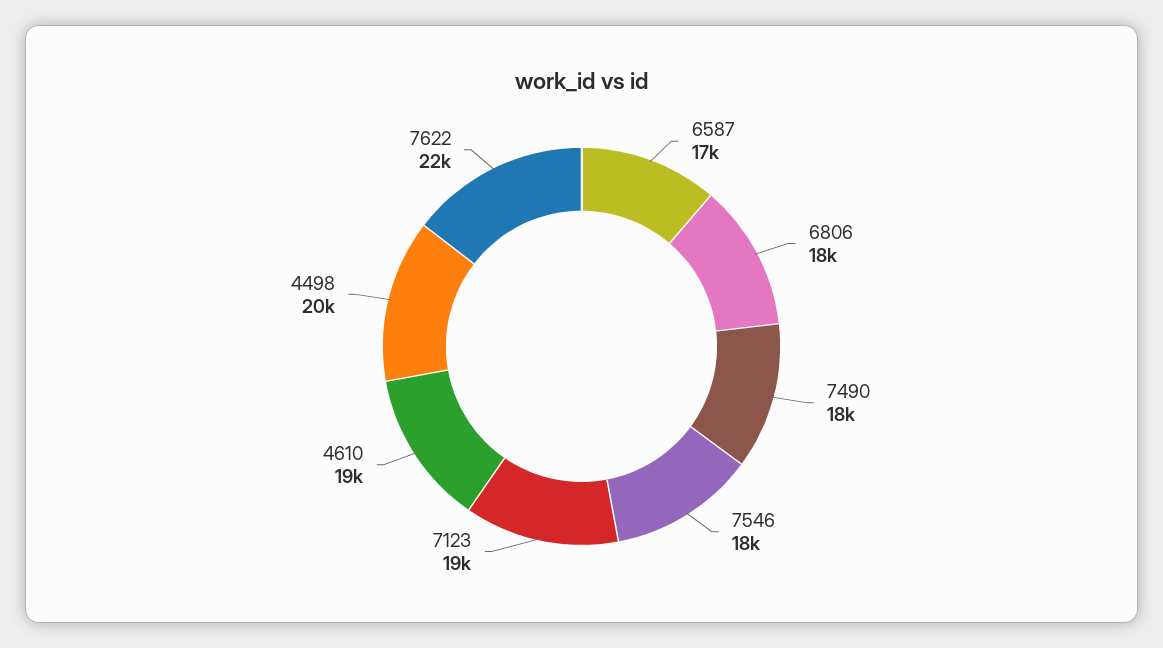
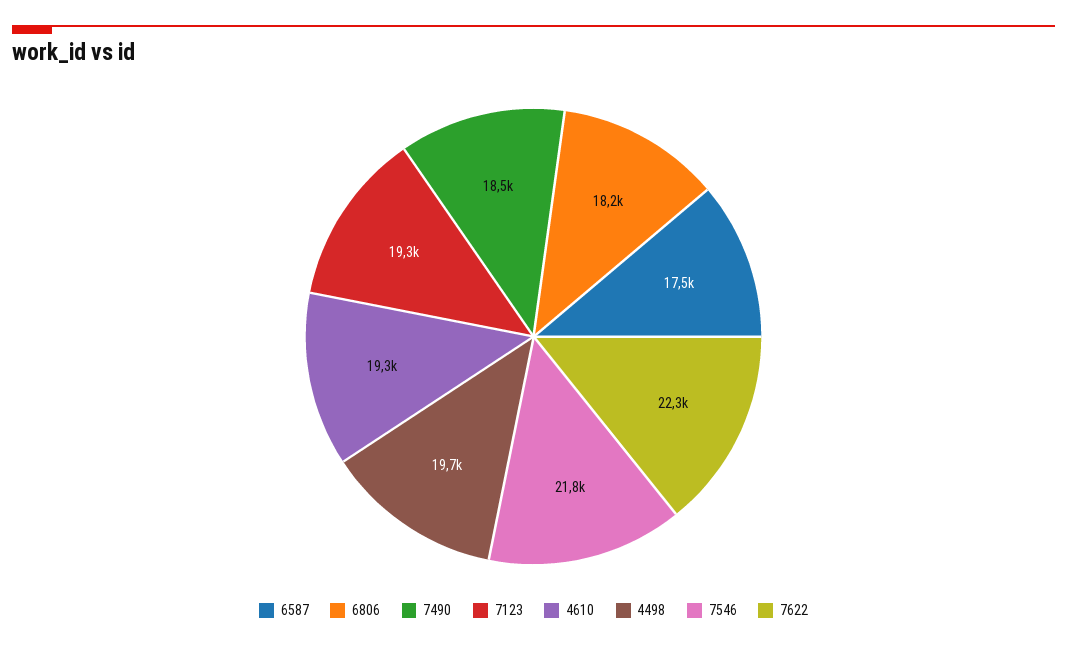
  {
    "6587": 17500,
    "6806": 18200,
    "7490": 18500,
-   "7546": 18000,
+   "7546": 21800,
    "7123": 19300,
    "4610": 19300,
    "4498": 19700,
    "7622": 22300
  }

